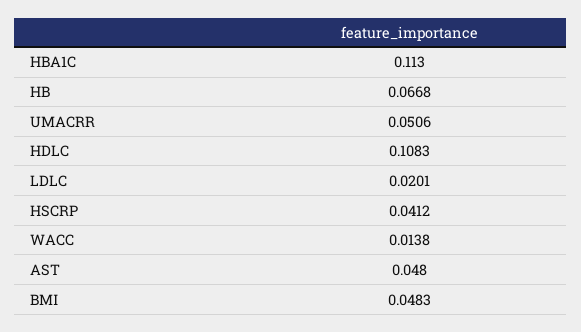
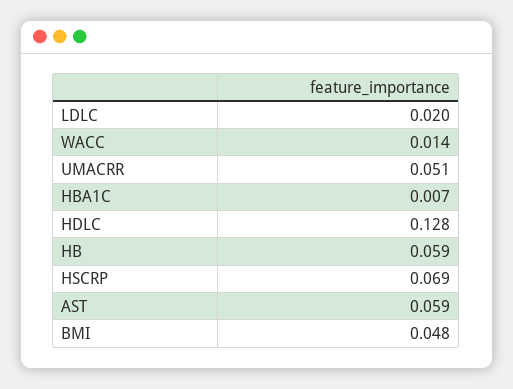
  {
-   "HBA1C": 0.113,
+   "HBA1C": 0.007,
-   "HB": 0.0668,
+   "HB": 0.059,
    "UMACRR": 0.0506,
-   "HDLC": 0.1083,
+   "HDLC": 0.128,
    "LDLC": 0.0201,
-   "HSCRP": 0.0412,
+   "HSCRP": 0.069,
    "WACC": 0.0138,
-   "AST": 0.048,
+   "AST": 0.059,
    "BMI": 0.0483
  }

